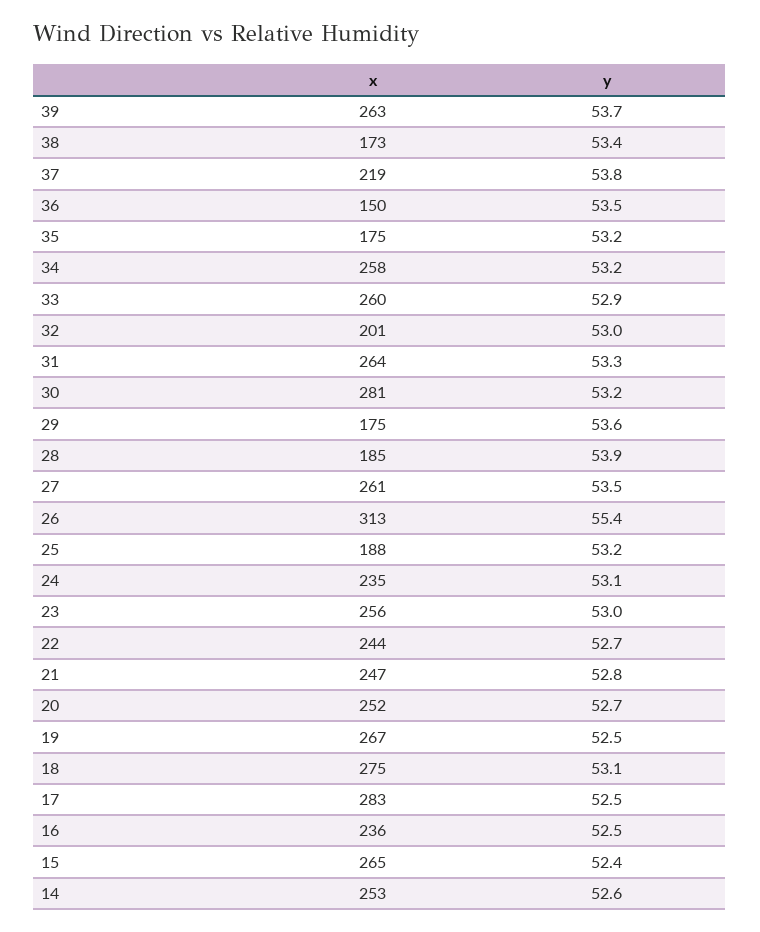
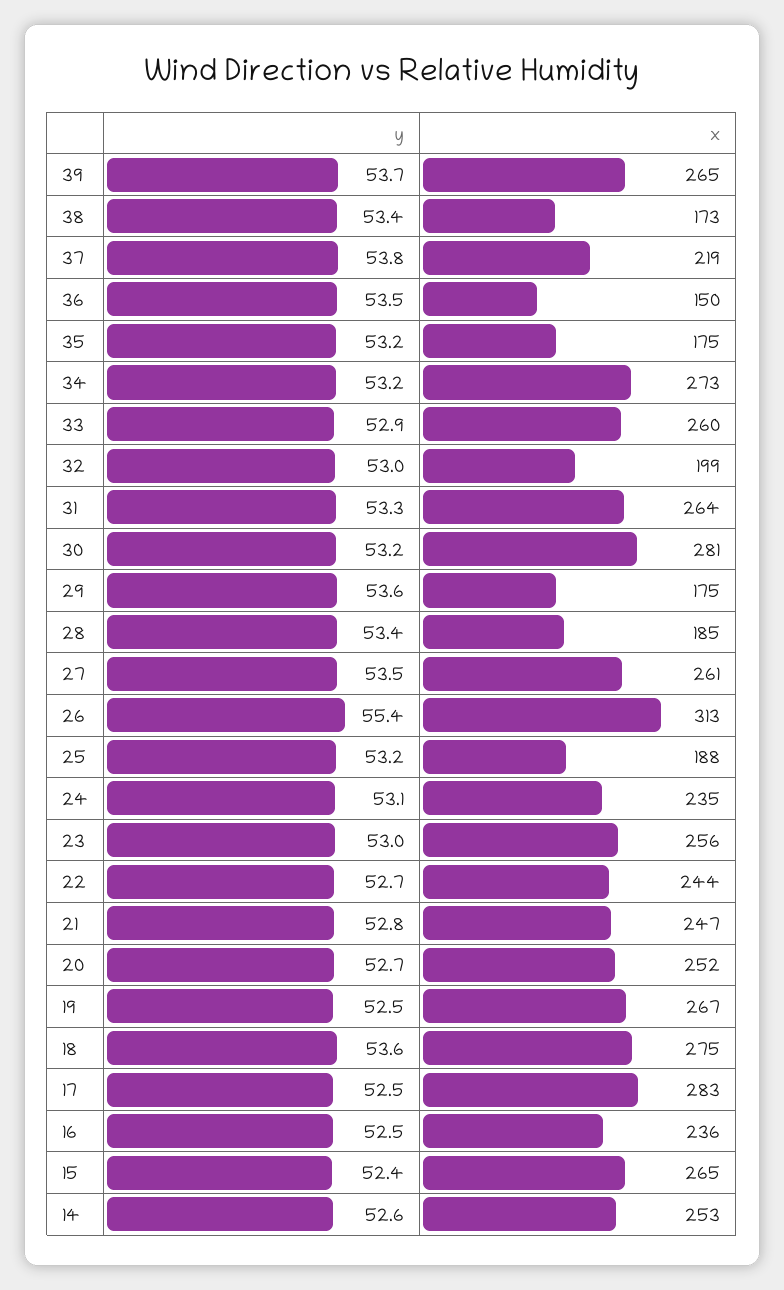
  {
    "x": {
-     "39": 263,
+     "39": 265,
      "38": 173,
      "37": 219,
      "36": 150,
      "35": 175,
-     "34": 258,
+     "34": 273,
      "33": 260,
-     "32": 201,
+     "32": 199,
      "31": 264,
      "30": 281,
      "29": 175,
      "28": 185,
      "27": 261,
      "26": 313,
      "25": 188,
      "24": 235,
      "23": 256,
      "22": 244,
      "21": 247,
      "20": 252,
      "19": 267,
      "18": 275,
      "17": 283,
      "16": 236,
      "15": 265,
      "14": 253
    },
    "y": {
      "39": 53.7,
      "38": 53.4,
      "37": 53.8,
      "36": 53.5,
      "35": 53.2,
      "34": 53.2,
      "33": 52.9,
      "32": 53,
      "31": 53.3,
      "30": 53.2,
      "29": 53.6,
-     "28": 53.9,
+     "28": 53.4,
      "27": 53.5,
      "26": 55.4,
      "25": 53.2,
      "24": 53.1,
      "23": 53,
      "22": 52.7,
      "21": 52.8,
      "20": 52.7,
      "19": 52.5,
-     "18": 53.1,
+     "18": 53.6,
      "17": 52.5,
      "16": 52.5,
      "15": 52.4,
      "14": 52.6
    }
  }

